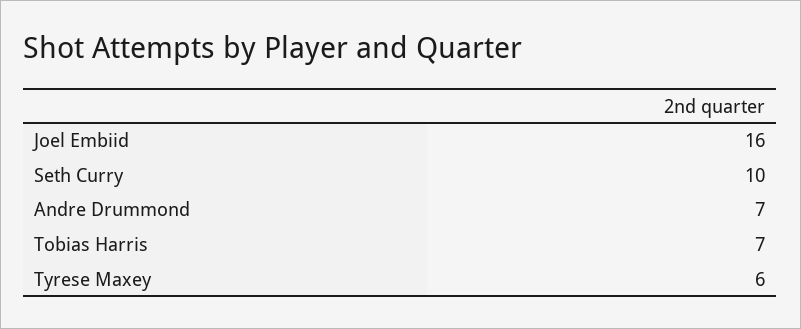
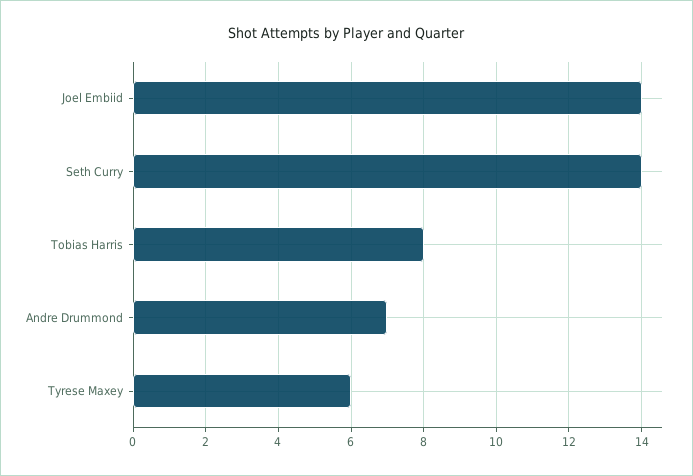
  {
-   "Joel Embiid": 16,
+   "Joel Embiid": 14,
-   "Seth Curry": 10,
+   "Seth Curry": 14,
    "Andre Drummond": 7,
-   "Tobias Harris": 7,
+   "Tobias Harris": 8,
    "Tyrese Maxey": 6
  }

